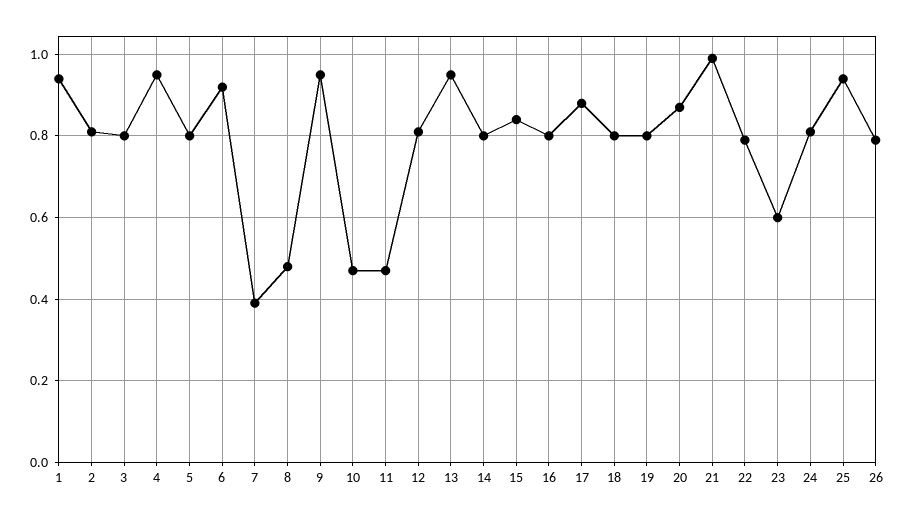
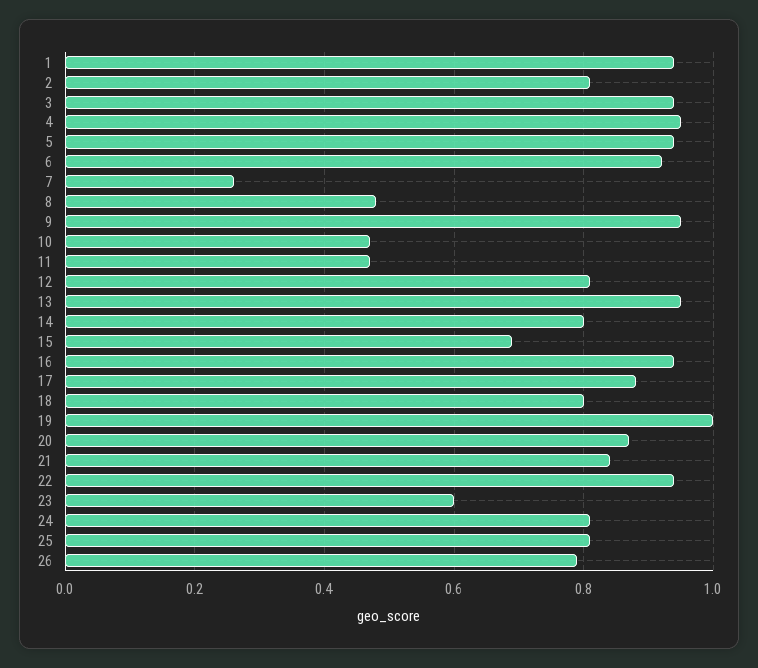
  {
    "1": 0.95,
    "2": 0.8,
-   "3": 0.8,
+   "3": 0.95,
    "4": 0.95,
-   "5": 0.8,
+   "5": 0.95,
    "6": 0.9,
-   "7": 0.4,
+   "7": 0.25,
    "8": 0.5,
    "9": 0.95,
    "10": 0.45,
    "11": 0.45,
    "12": 0.8,
    "13": 0.95,
    "14": 0.8,
-   "15": 0.85,
+   "15": 0.7,
-   "16": 0.8,
+   "16": 0.95,
    "17": 0.9,
    "18": 0.8,
-   "19": 0.8,
+   "19": 1,
    "20": 0.85,
-   "21": 1,
+   "21": 0.85,
-   "22": 0.8,
+   "22": 0.95,
    "23": 0.6,
    "24": 0.8,
-   "25": 0.95,
+   "25": 0.8,
    "26": 0.8
  }

